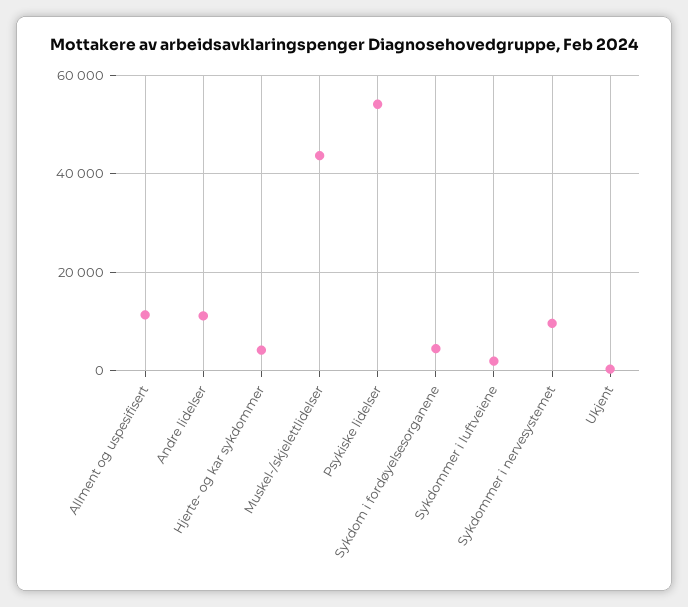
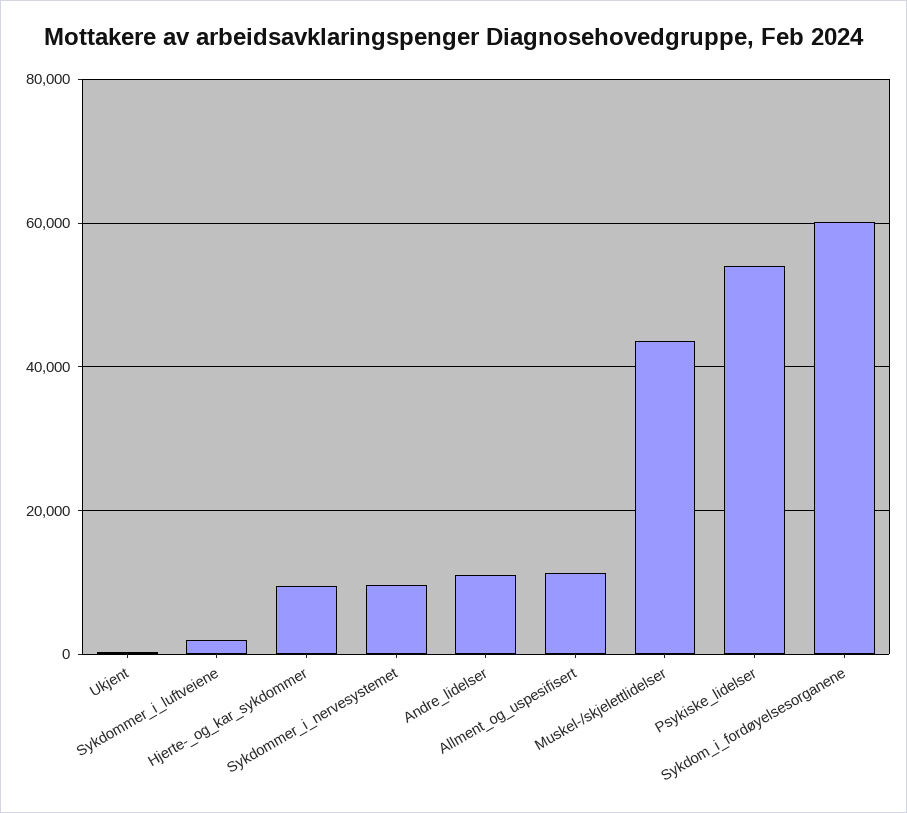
  {
    "Allment og uspesifisert": 12000,
    "Andre lidelser": 12000,
-   "Hjerte- og kar sykdommer": 4000,
+   "Hjerte- og kar sykdommer": 10000,
    "Muskel-/skjelettlidelser": 44000,
    "Psykiske lidelser": 54000,
-   "Sykdom i fordøyelsesorganene": 4000,
+   "Sykdom i fordøyelsesorganene": 60000,
    "Sykdommer i luftveiene": 2000,
    "Sykdommer i nervesystemet": 10000,
    "Ukjent": 0
  }

